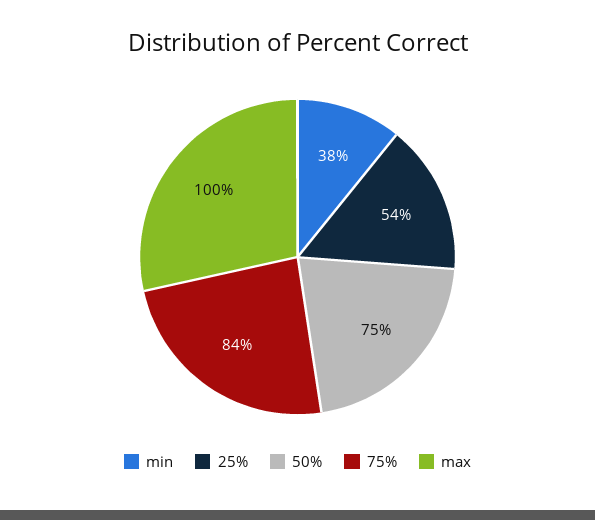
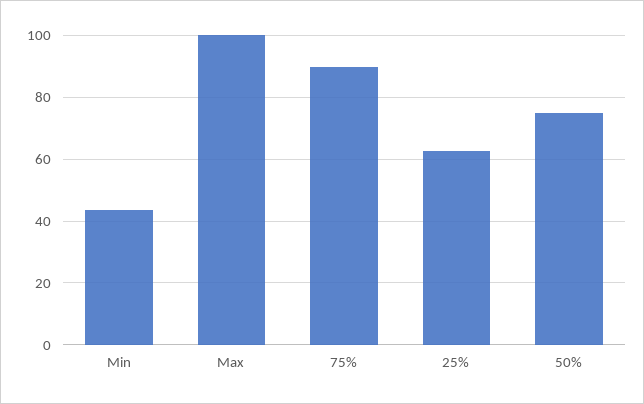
  {
-   "min": 38,
+   "min": 44,
-   "25%": 54,
+   "25%": 62,
    "50%": 75,
-   "75%": 84,
+   "75%": 90,
    "max": 100
  }

